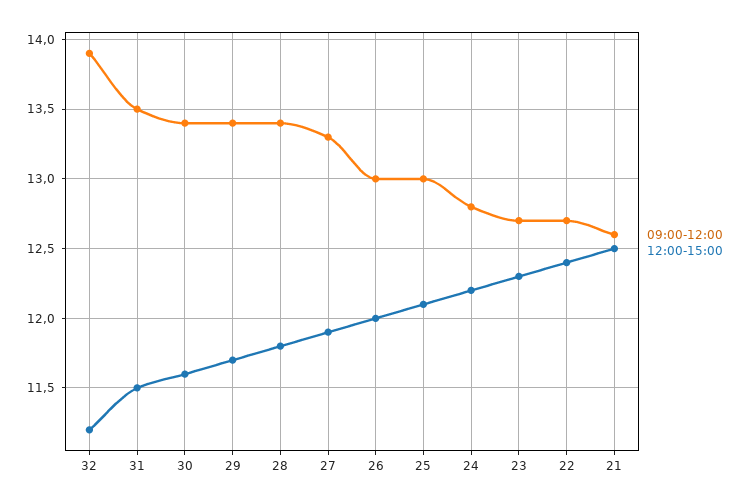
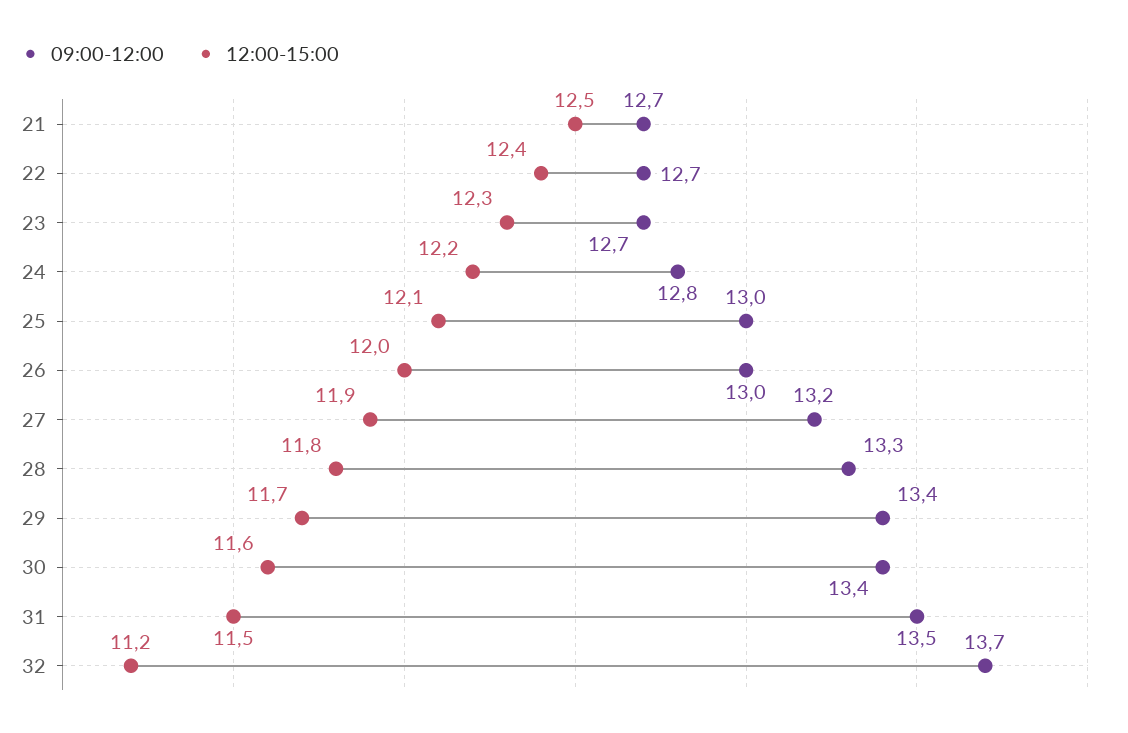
  {
    "09:00-12:00": {
-     "32": 13.9,
+     "32": 13.7,
      "31": 13.5,
      "30": 13.4,
      "29": 13.4,
-     "28": 13.4,
+     "28": 13.3,
-     "27": 13.3,
+     "27": 13.2,
      "26": 13,
      "25": 13,
      "24": 12.8,
      "23": 12.7,
      "22": 12.7,
-     "21": 12.6
+     "21": 12.7
    },
    "12:00-15:00": {
      "32": 11.2,
      "31": 11.5,
      "30": 11.6,
      "29": 11.7,
      "28": 11.8,
      "27": 11.9,
      "26": 12,
      "25": 12.1,
      "24": 12.2,
      "23": 12.3,
      "22": 12.4,
      "21": 12.5
    }
  }

